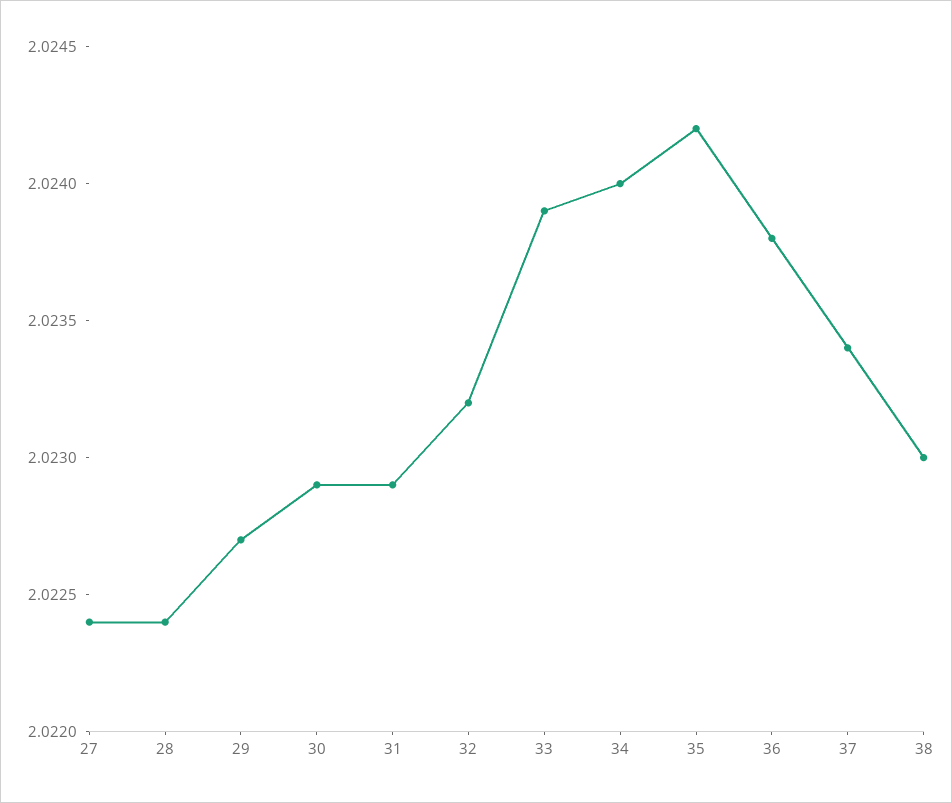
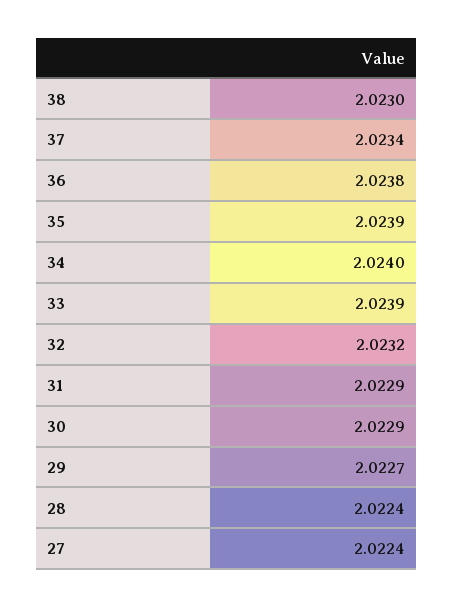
  {
    "27": 2.0224,
    "28": 2.0224,
    "29": 2.0227,
    "30": 2.0229,
    "31": 2.0229,
    "32": 2.0232,
    "33": 2.0239,
    "34": 2.024,
-   "35": 2.0242,
+   "35": 2.0239,
    "36": 2.0238,
    "37": 2.0234,
    "38": 2.023
  }

